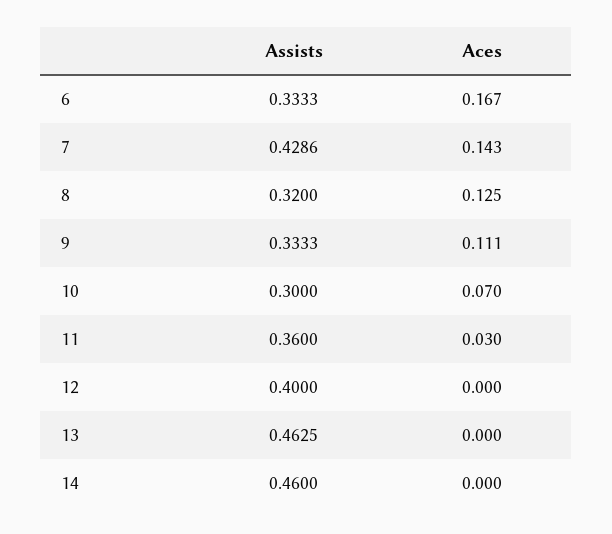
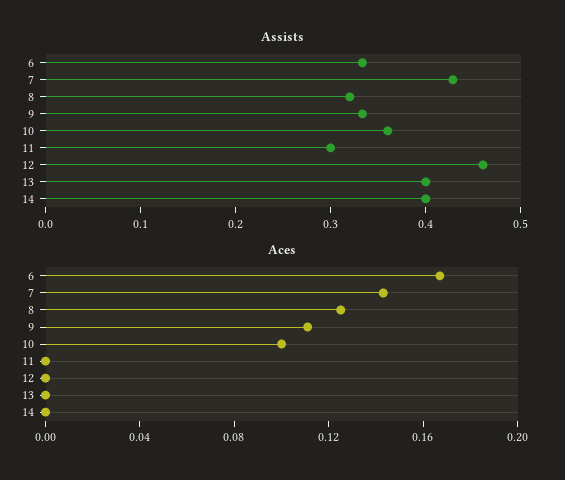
  {
    "Assists": {
      "6": 0.3333,
      "7": 0.4286,
      "8": 0.32,
      "9": 0.3333,
-     "10": 0.3,
+     "10": 0.36,
-     "11": 0.36,
+     "11": 0.3,
-     "12": 0.4,
+     "12": 0.46,
-     "13": 0.4625,
+     "13": 0.4,
-     "14": 0.46
+     "14": 0.4
    },
    "Aces": {
      "6": 0.167,
      "7": 0.143,
      "8": 0.125,
      "9": 0.111,
-     "10": 0.07,
+     "10": 0.1,
-     "11": 0.03,
+     "11": 0,
      "12": 0,
      "13": 0,
      "14": 0
    }
  }

